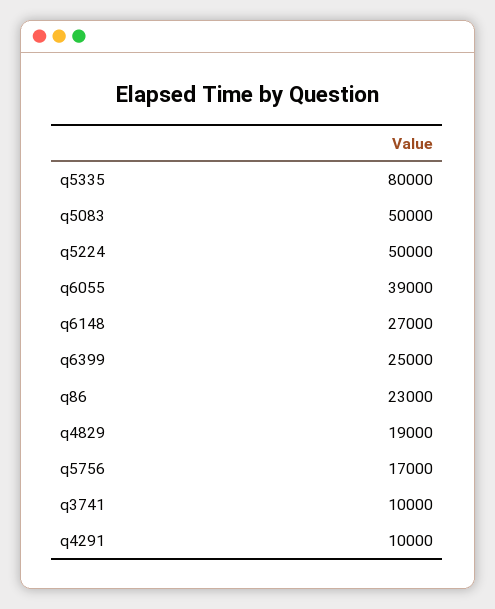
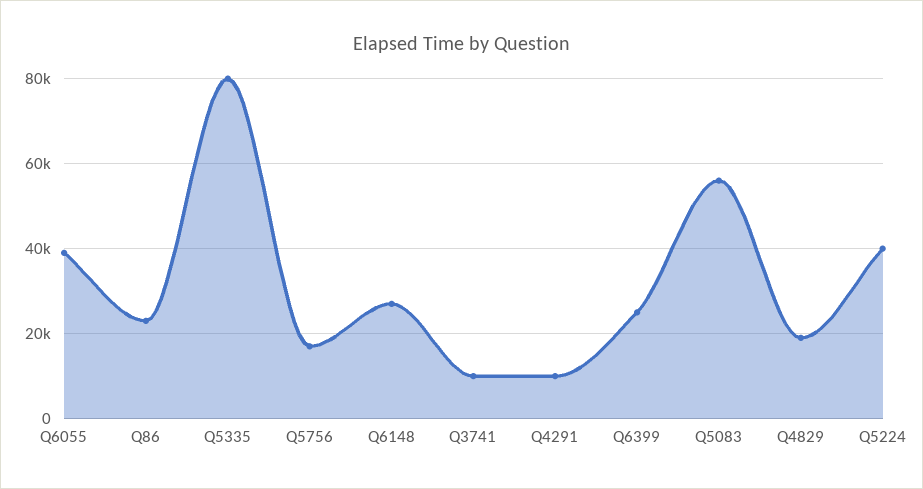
  {
    "q5335": 80000,
-   "q5083": 50000,
+   "q5083": 56000,
-   "q5224": 50000,
+   "q5224": 40000,
    "q6055": 39000,
    "q6148": 27000,
    "q6399": 25000,
    "q86": 23000,
    "q4829": 19000,
    "q5756": 17000,
    "q3741": 10000,
    "q4291": 10000
  }

